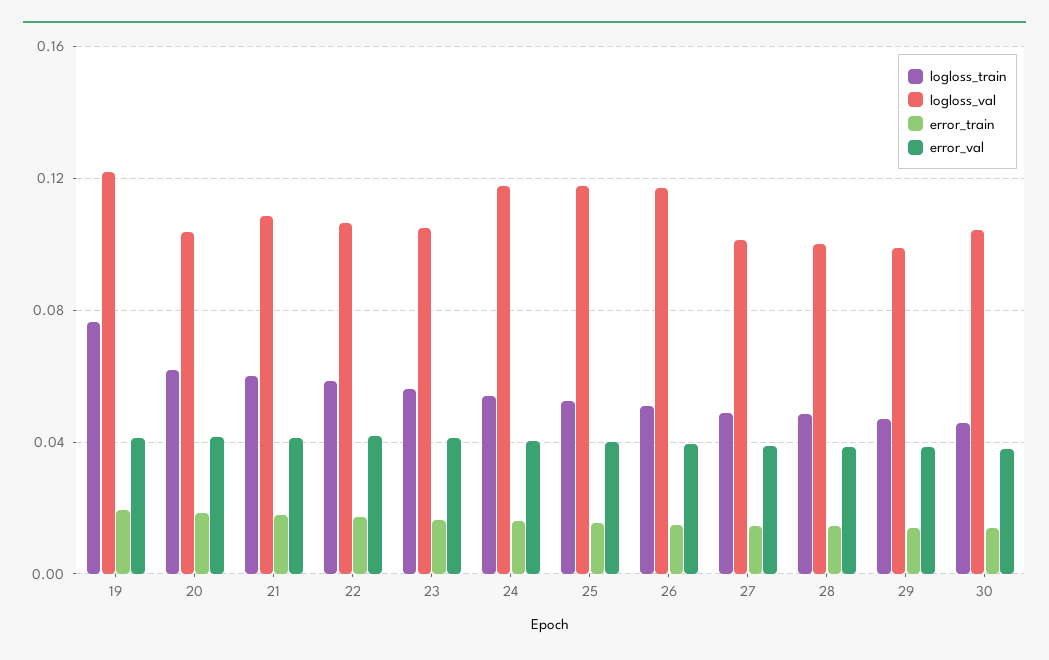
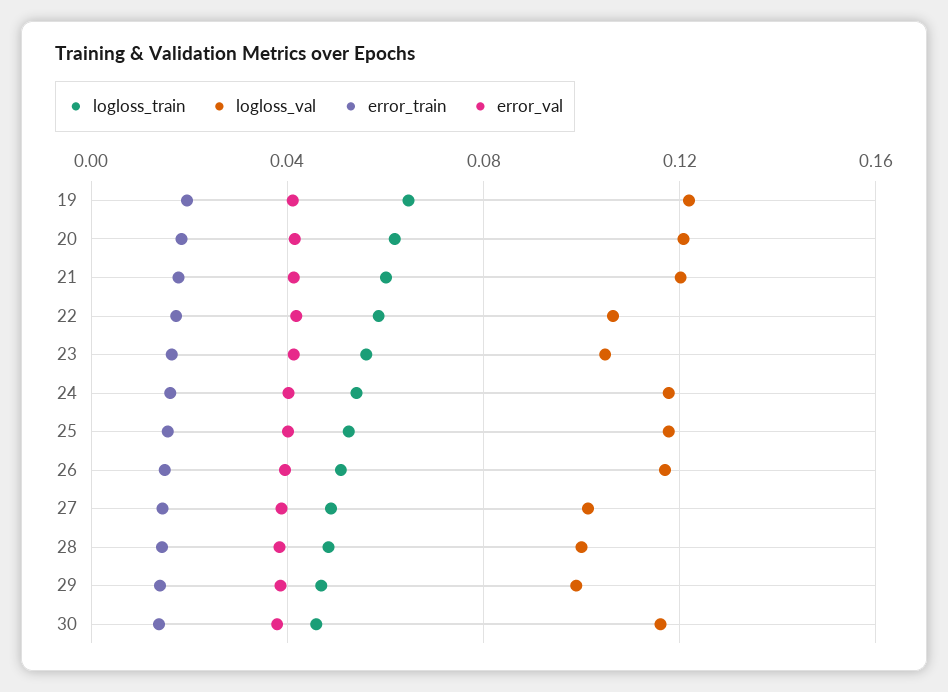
  {
    "logloss_train": {
-     "19": 0.075,
+     "19": 0.065,
      "20": 0.06,
      "21": 0.06,
      "22": 0.06,
      "23": 0.055,
      "24": 0.055,
      "25": 0.055,
      "26": 0.05,
      "27": 0.05,
      "28": 0.05,
      "29": 0.045,
      "30": 0.045
    },
    "logloss_val": {
      "19": 0.12,
-     "20": 0.105,
+     "20": 0.12,
-     "21": 0.11,
+     "21": 0.12,
      "22": 0.105,
      "23": 0.105,
      "24": 0.12,
      "25": 0.12,
      "26": 0.115,
      "27": 0.1,
      "28": 0.1,
      "29": 0.1,
-     "30": 0.105
+     "30": 0.115
    },
    "error_train": {
      "19": 0.02,
      "20": 0.02,
      "21": 0.02,
      "22": 0.015,
      "23": 0.015,
      "24": 0.015,
      "25": 0.015,
      "26": 0.015,
      "27": 0.015,
      "28": 0.015,
      "29": 0.015,
      "30": 0.015
    },
    "error_val": {
      "19": 0.04,
      "20": 0.04,
      "21": 0.04,
      "22": 0.04,
      "23": 0.04,
      "24": 0.04,
      "25": 0.04,
      "26": 0.04,
      "27": 0.04,
      "28": 0.04,
      "29": 0.04,
      "30": 0.04
    }
  }

